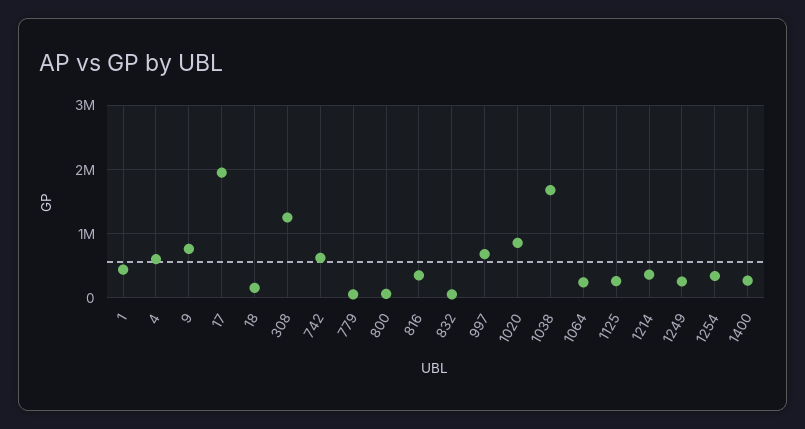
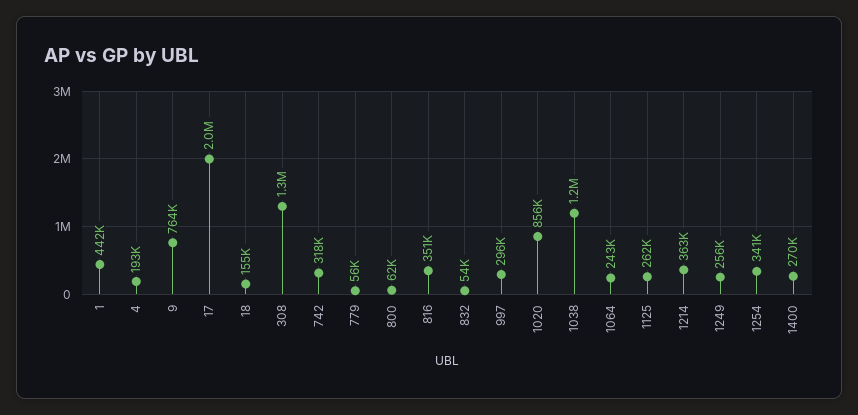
  {
    "1": 442000,
-   "4": 600000,
+   "4": 193000,
    "9": 764000,
    "17": 2000000,
    "18": 155000,
    "308": 1300000,
-   "742": 600000,
+   "742": 318000,
    "779": 56000,
    "800": 62000,
    "816": 351000,
    "832": 54000,
-   "997": 700000,
+   "997": 296000,
    "1020": 856000,
-   "1038": 1700000,
+   "1038": 1200000,
    "1064": 243000,
    "1125": 262000,
    "1214": 363000,
    "1249": 256000,
    "1254": 341000,
    "1400": 270000
  }

